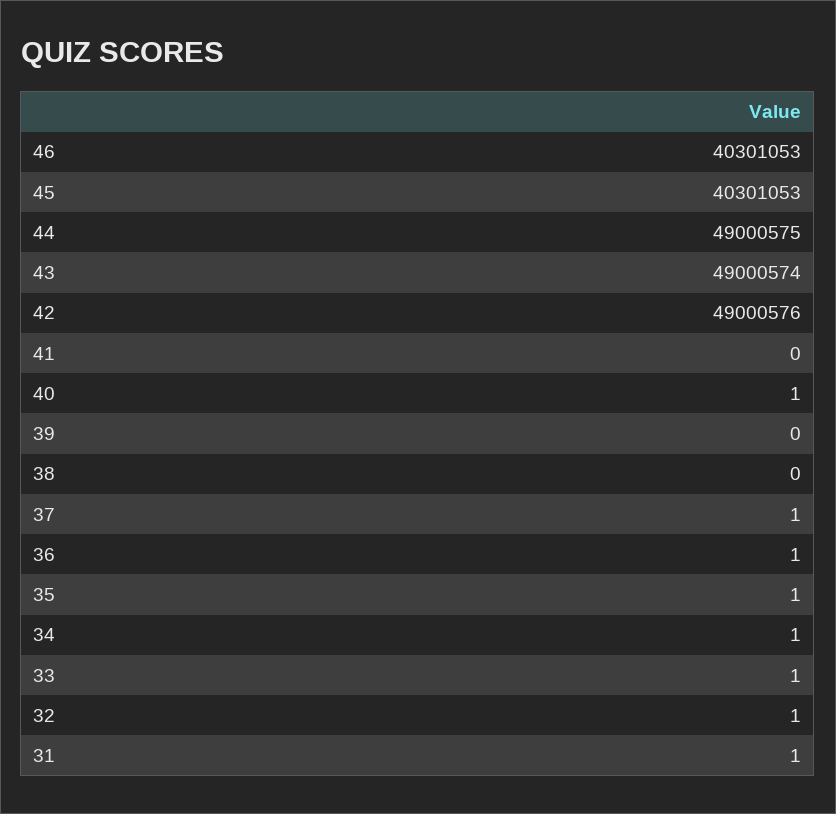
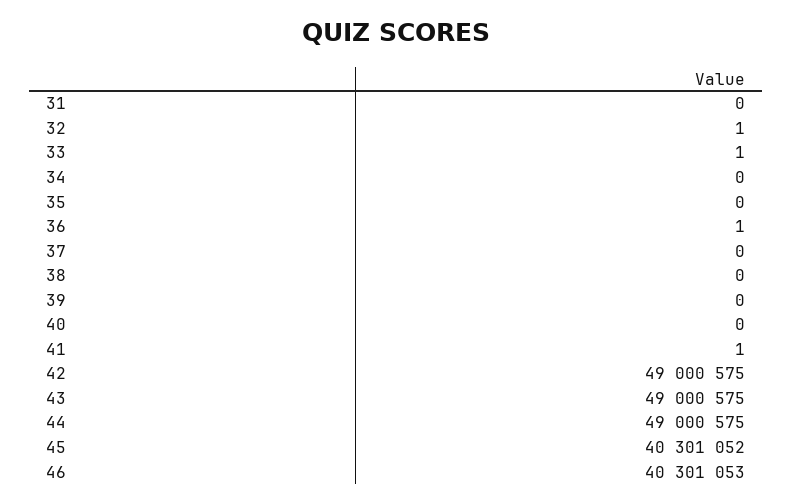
  {
    "46": 40301053,
-   "45": 40301053,
+   "45": 40301052,
    "44": 49000575,
-   "43": 49000574,
+   "43": 49000575,
-   "42": 49000576,
+   "42": 49000575,
-   "41": 0,
+   "41": 1,
-   "40": 1,
+   "40": 0,
    "39": 0,
    "38": 0,
-   "37": 1,
+   "37": 0,
    "36": 1,
-   "35": 1,
+   "35": 0,
-   "34": 1,
+   "34": 0,
    "33": 1,
    "32": 1,
-   "31": 1
+   "31": 0
  }

